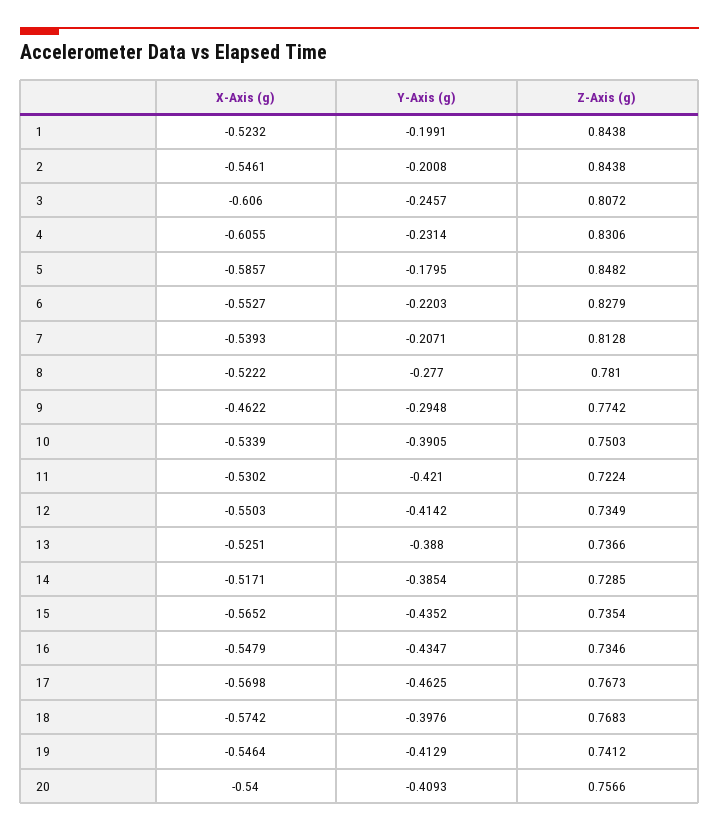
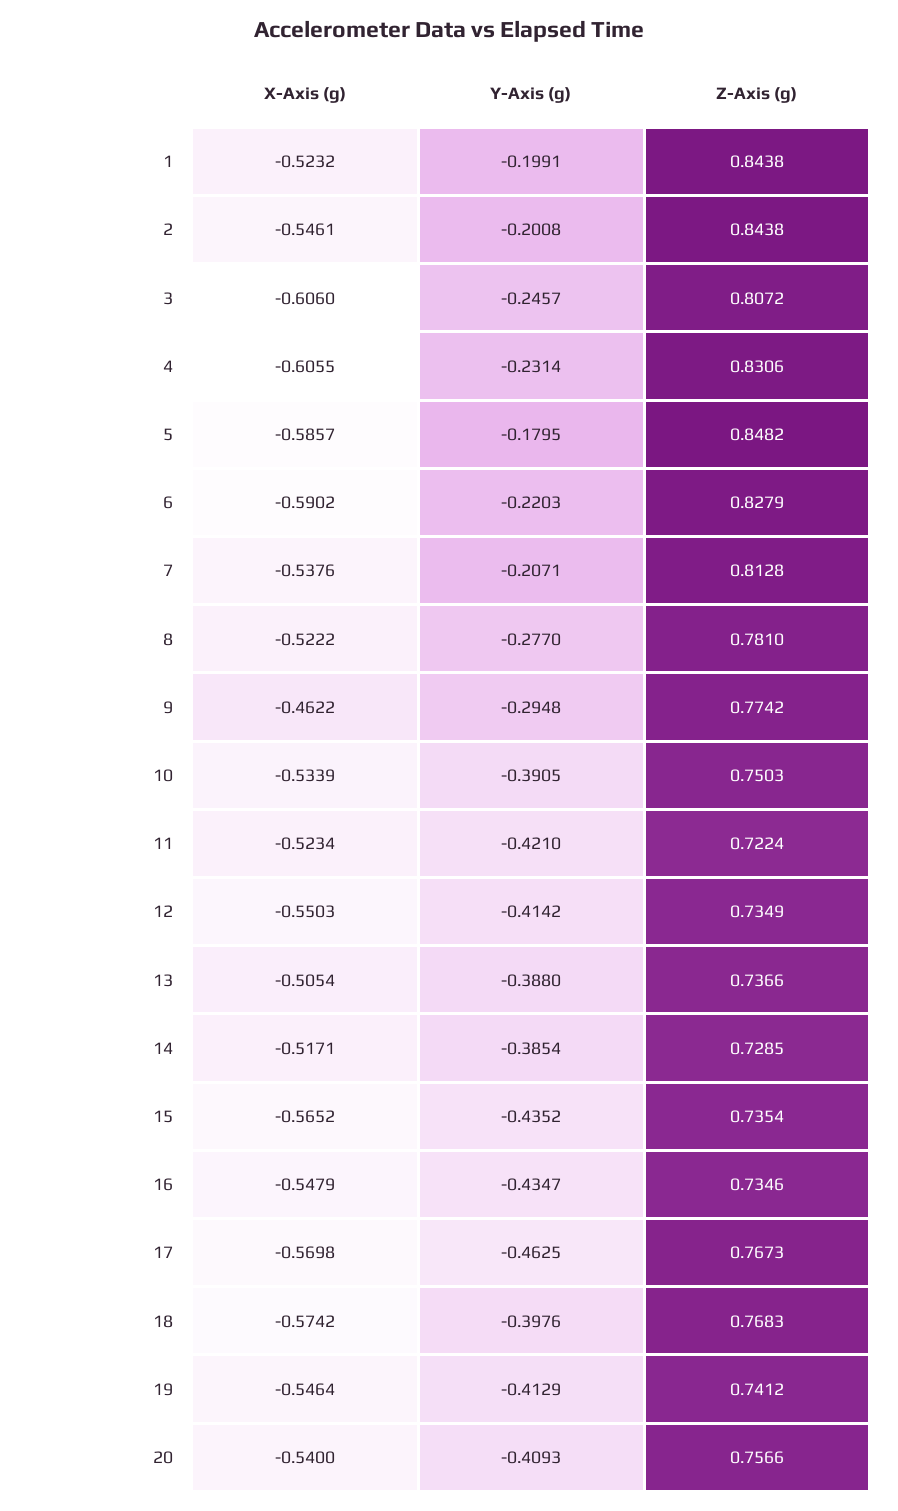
  {
    "X-Axis (g)": {
      "1": -0.5232,
      "2": -0.5461,
      "3": -0.606,
      "4": -0.6055,
      "5": -0.5857,
-     "6": -0.5527,
+     "6": -0.5902,
-     "7": -0.5393,
+     "7": -0.5376,
      "8": -0.5222,
      "9": -0.4622,
      "10": -0.5339,
-     "11": -0.5302,
+     "11": -0.5234,
      "12": -0.5503,
-     "13": -0.5251,
+     "13": -0.5054,
      "14": -0.5171,
      "15": -0.5652,
      "16": -0.5479,
      "17": -0.5698,
      "18": -0.5742,
      "19": -0.5464,
      "20": -0.54
    },
    "Y-Axis (g)": {
      "1": -0.1991,
      "2": -0.2008,
      "3": -0.2457,
      "4": -0.2314,
      "5": -0.1795,
      "6": -0.2203,
      "7": -0.2071,
      "8": -0.277,
      "9": -0.2948,
      "10": -0.3905,
      "11": -0.421,
      "12": -0.4142,
      "13": -0.388,
      "14": -0.3854,
      "15": -0.4352,
      "16": -0.4347,
      "17": -0.4625,
      "18": -0.3976,
      "19": -0.4129,
      "20": -0.4093
    },
    "Z-Axis (g)": {
      "1": 0.8438,
      "2": 0.8438,
      "3": 0.8072,
      "4": 0.8306,
      "5": 0.8482,
      "6": 0.8279,
      "7": 0.8128,
      "8": 0.781,
      "9": 0.7742,
      "10": 0.7503,
      "11": 0.7224,
      "12": 0.7349,
      "13": 0.7366,
      "14": 0.7285,
      "15": 0.7354,
      "16": 0.7346,
      "17": 0.7673,
      "18": 0.7683,
      "19": 0.7412,
      "20": 0.7566
    }
  }

